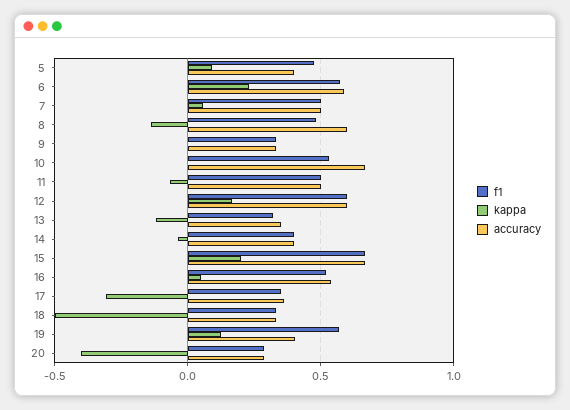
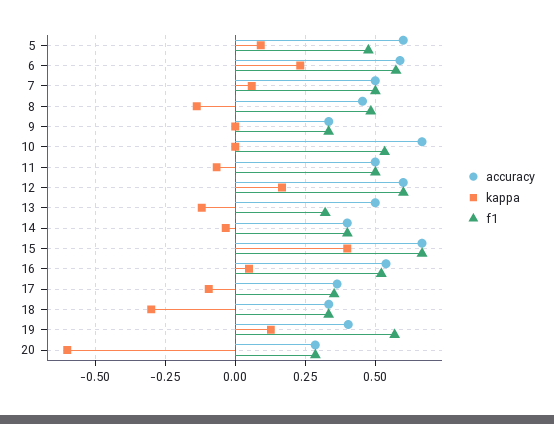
  {
    "f1": {
      "5": 0.475,
      "6": 0.575,
      "7": 0.5,
      "8": 0.475,
      "9": 0.325,
      "10": 0.525,
      "11": 0.5,
      "12": 0.6,
      "13": 0.325,
      "14": 0.4,
      "15": 0.675,
      "16": 0.525,
      "17": 0.35,
      "18": 0.325,
      "19": 0.575,
      "20": 0.275
    },
    "kappa": {
      "5": 0.1,
      "6": 0.225,
      "7": 0.05,
      "8": -0.15,
      "9": 0,
      "10": 0,
      "11": -0.075,
      "12": 0.175,
      "13": -0.125,
      "14": -0.025,
-     "15": 0.2,
+     "15": 0.4,
      "16": 0.05,
-     "17": -0.3,
+     "17": -0.1,
-     "18": -0.5,
+     "18": -0.3,
      "19": 0.125,
-     "20": -0.4
+     "20": -0.6
    },
    "accuracy": {
-     "5": 0.4,
+     "5": 0.6,
      "6": 0.6,
      "7": 0.5,
-     "8": 0.6,
+     "8": 0.45,
      "9": 0.325,
      "10": 0.675,
      "11": 0.5,
      "12": 0.6,
-     "13": 0.35,
+     "13": 0.5,
      "14": 0.4,
      "15": 0.675,
      "16": 0.55,
      "17": 0.375,
      "18": 0.325,
      "19": 0.4,
      "20": 0.275
    }
  }

